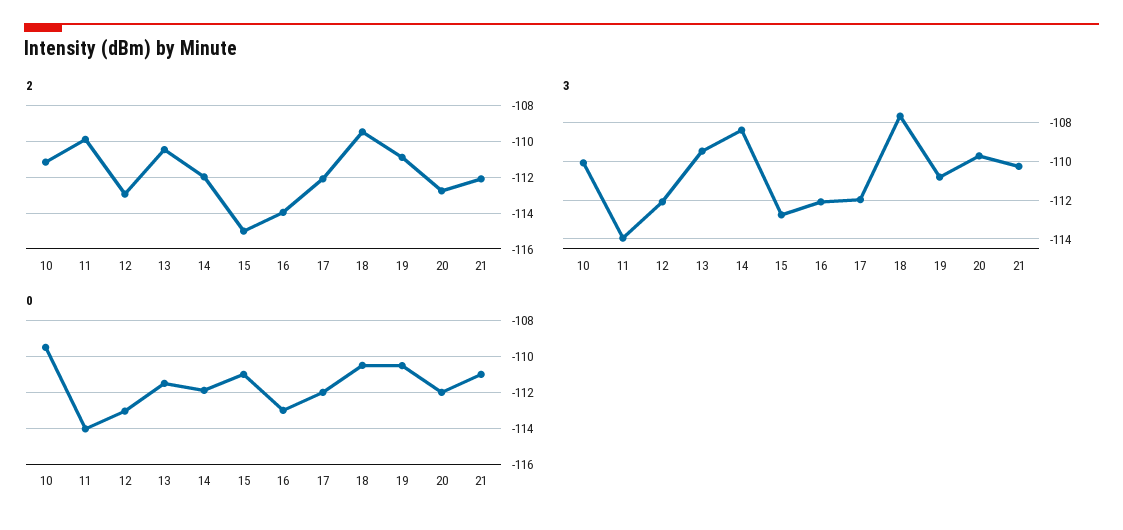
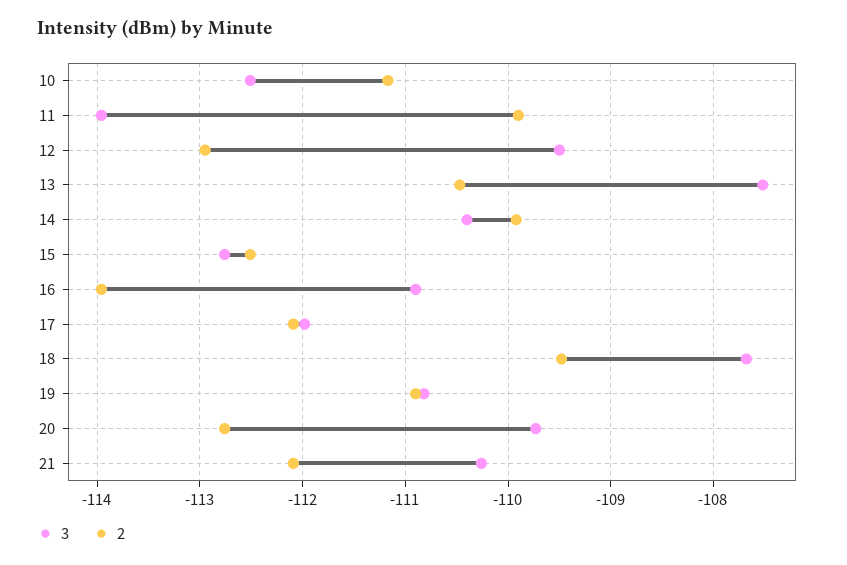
  {
    "2": {
      "10": -111.2,
      "11": -109.9,
      "12": -113,
      "13": -110.5,
-     "14": -112,
+     "14": -109.9,
-     "15": -115,
+     "15": -112.5,
      "16": -114,
      "17": -112.1,
      "18": -109.5,
      "19": -110.9,
      "20": -112.8,
      "21": -112.1
    },
    "3": {
-     "10": -110,
+     "10": -112.5,
      "11": -114,
-     "12": -112,
+     "12": -109.5,
-     "13": -109.5,
+     "13": -107.5,
-     "14": -108.5,
+     "14": -110.4,
      "15": -112.8,
-     "16": -112,
+     "16": -110.9,
      "17": -112,
      "18": -107.7,
      "19": -110.8,
      "20": -109.7,
      "21": -110.3
-   },
+   }
-   "0": {
-     "10": -109.5,
-     "11": -114,
-     "12": -113,
-     "13": -111.5,
-     "14": -112,
-     "15": -111,
-     "16": -113,
-     "17": -112,
-     "18": -110.5,
-     "19": -110.5,
-     "20": -112,
-     "21": -111
-   }
  }

